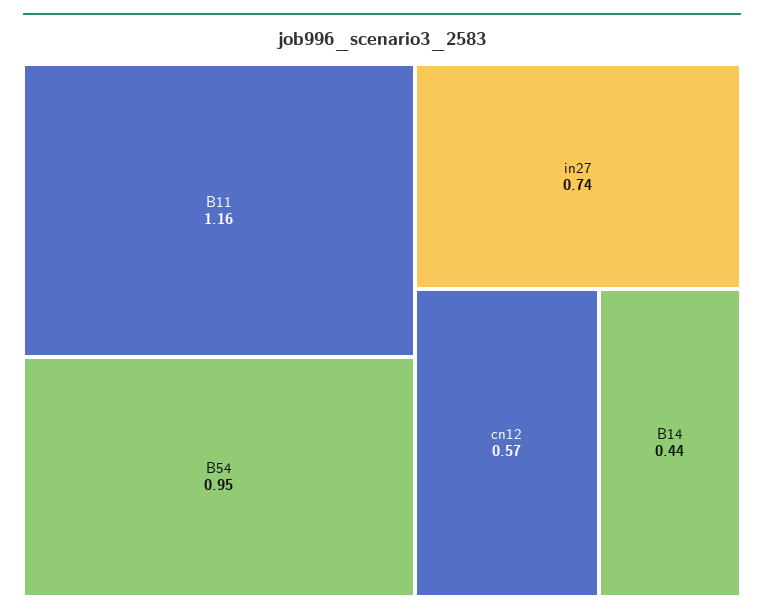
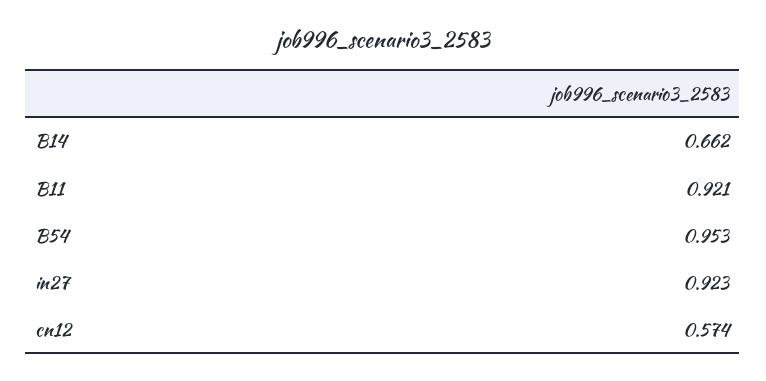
  {
-   "B11": 1.16,
+   "B11": 0.921,
    "B54": 0.953,
-   "in27": 0.74,
+   "in27": 0.923,
    "cn12": 0.574,
-   "B14": 0.44
+   "B14": 0.662
  }

